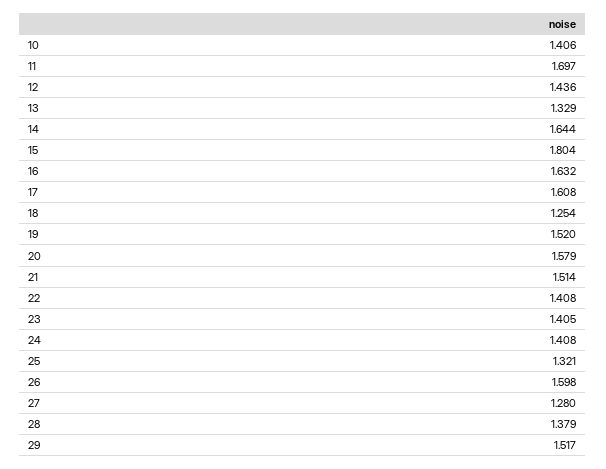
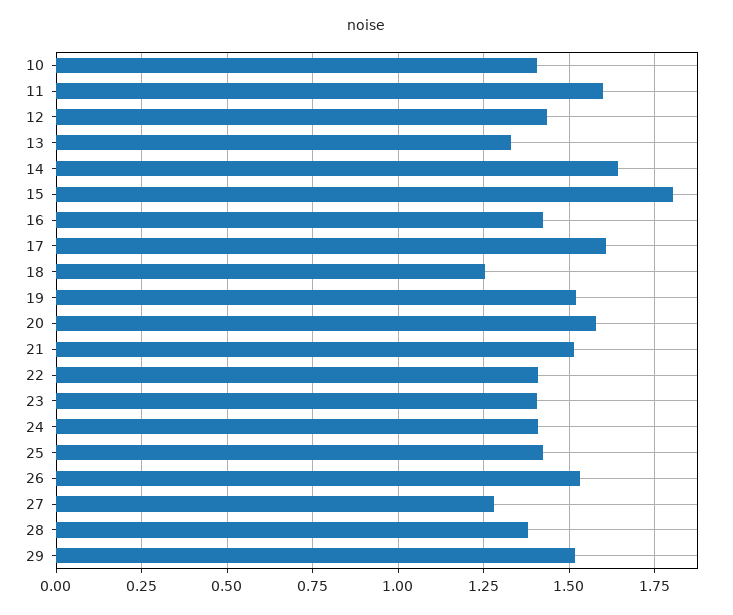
  {
    "10": 1.406,
-   "11": 1.697,
+   "11": 1.6,
    "12": 1.436,
    "13": 1.329,
    "14": 1.644,
    "15": 1.804,
-   "16": 1.632,
+   "16": 1.425,
    "17": 1.608,
    "18": 1.254,
    "19": 1.52,
    "20": 1.579,
    "21": 1.514,
    "22": 1.408,
    "23": 1.405,
    "24": 1.408,
-   "25": 1.321,
+   "25": 1.425,
-   "26": 1.598,
+   "26": 1.525,
    "27": 1.28,
    "28": 1.379,
    "29": 1.517
  }

